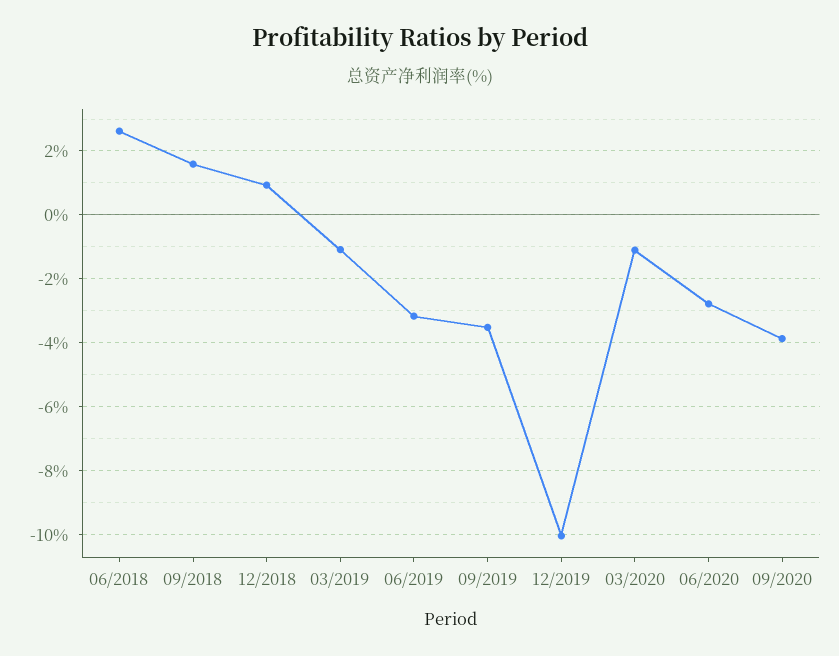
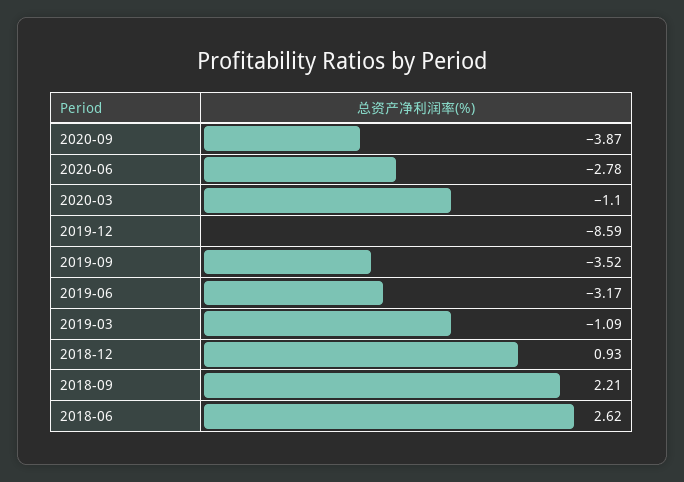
  {
    "06/2018": 2.62,
-   "09/2018": 1.6,
+   "09/2018": 2.21,
    "12/2018": 0.93,
    "03/2019": -1.09,
    "06/2019": -3.17,
    "09/2019": -3.52,
-   "12/2019": -10,
+   "12/2019": -8.59,
    "03/2020": -1.1,
    "06/2020": -2.78,
    "09/2020": -3.87
  }

